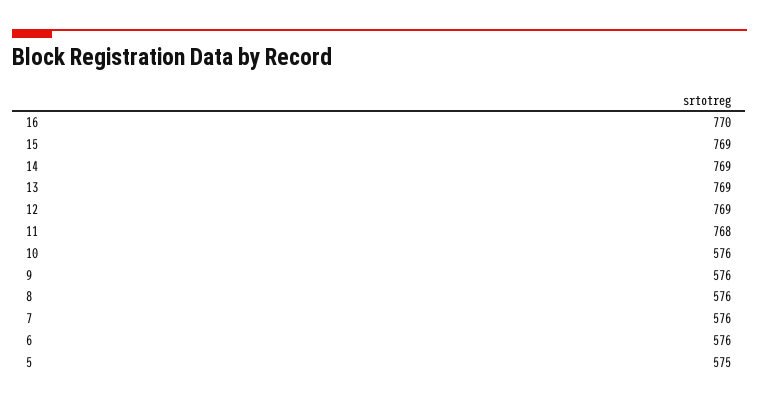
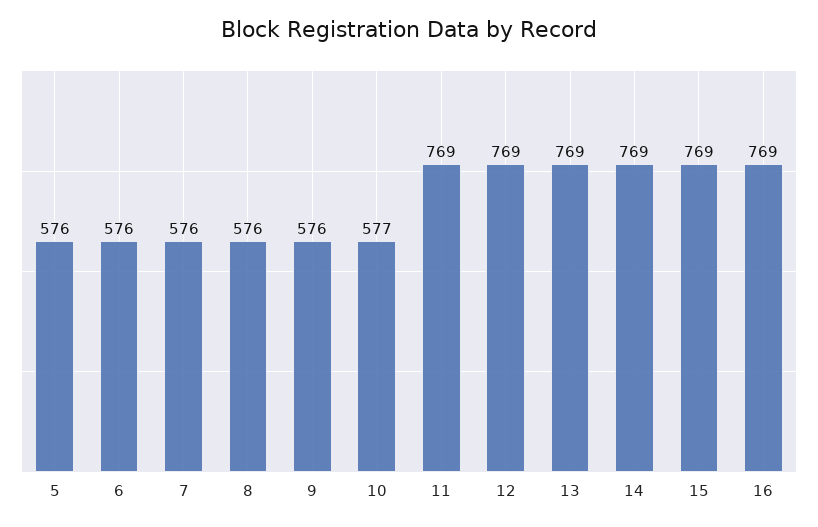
  {
-   "16": 770,
+   "16": 769,
    "15": 769,
    "14": 769,
    "13": 769,
    "12": 769,
-   "11": 768,
+   "11": 769,
-   "10": 576,
+   "10": 577,
    "9": 576,
    "8": 576,
    "7": 576,
    "6": 576,
-   "5": 575
+   "5": 576
  }

